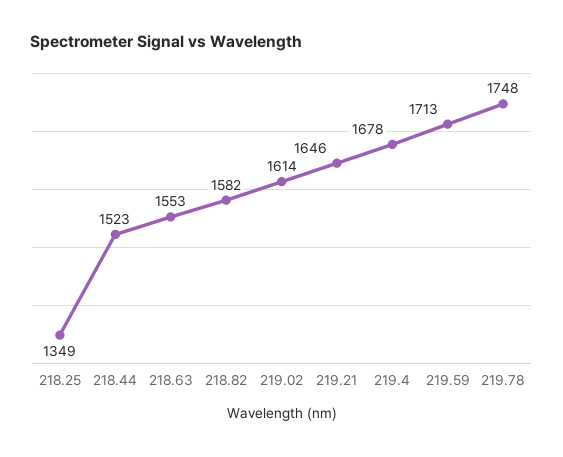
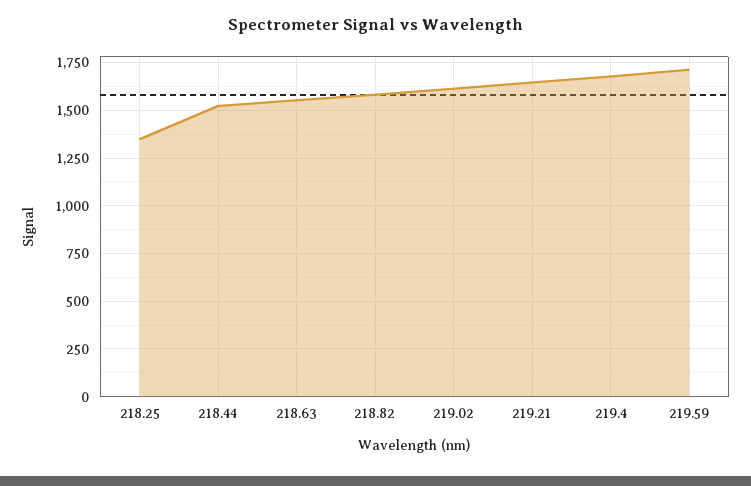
  {
    "218.25": 1349,
    "218.44": 1523,
    "218.63": 1553,
    "218.82": 1582,
    "219.02": 1614,
    "219.21": 1646,
    "219.4": 1678,
-   "219.59": 1713,
+   "219.59": 1713
-   "219.78": 1748
  }

